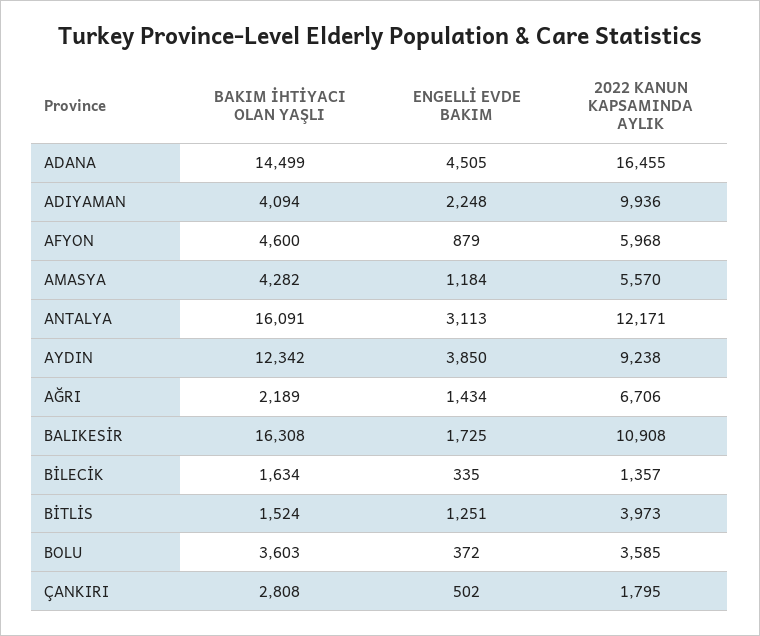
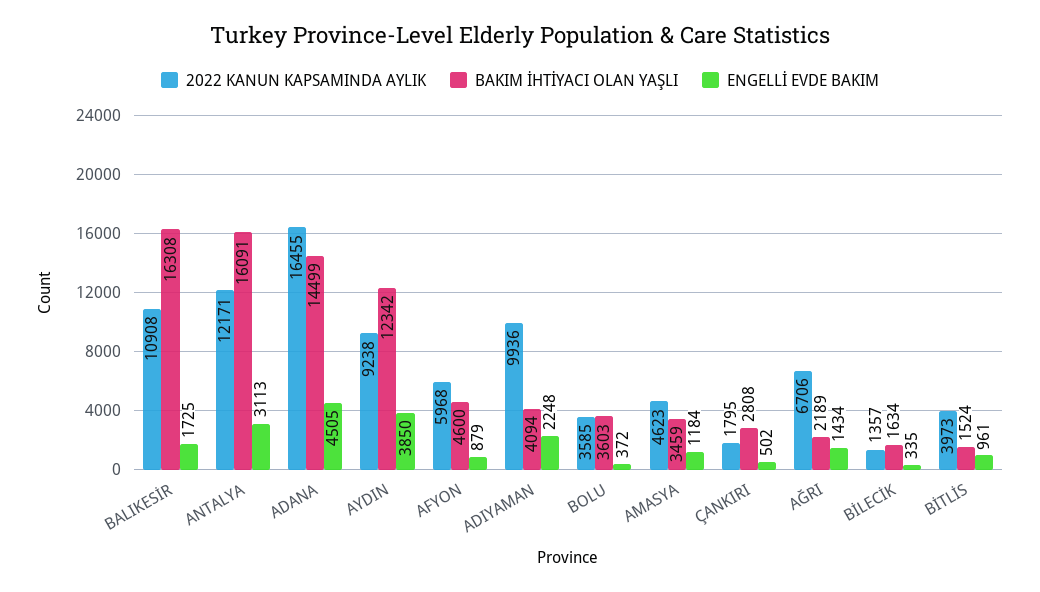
  {
    "BAKIM İHTİYACI OLAN YAŞLI": {
      "ADANA": 14499,
      "ADIYAMAN": 4094,
      "AFYON": 4600,
-     "AMASYA": 4282,
+     "AMASYA": 3459,
      "ANTALYA": 16091,
      "AYDIN": 12342,
      "AĞRI": 2189,
      "BALIKESİR": 16308,
      "BİLECİK": 1634,
      "BİTLİS": 1524,
      "BOLU": 3603,
      "ÇANKIRI": 2808
    },
    "ENGELLİ EVDE BAKIM": {
      "ADANA": 4505,
      "ADIYAMAN": 2248,
      "AFYON": 879,
      "AMASYA": 1184,
      "ANTALYA": 3113,
      "AYDIN": 3850,
      "AĞRI": 1434,
      "BALIKESİR": 1725,
      "BİLECİK": 335,
-     "BİTLİS": 1251,
+     "BİTLİS": 961,
      "BOLU": 372,
      "ÇANKIRI": 502
    },
    "2022 KANUN KAPSAMINDA AYLIK": {
      "ADANA": 16455,
      "ADIYAMAN": 9936,
      "AFYON": 5968,
-     "AMASYA": 5570,
+     "AMASYA": 4623,
      "ANTALYA": 12171,
      "AYDIN": 9238,
      "AĞRI": 6706,
      "BALIKESİR": 10908,
      "BİLECİK": 1357,
      "BİTLİS": 3973,
      "BOLU": 3585,
      "ÇANKIRI": 1795
    }
  }

